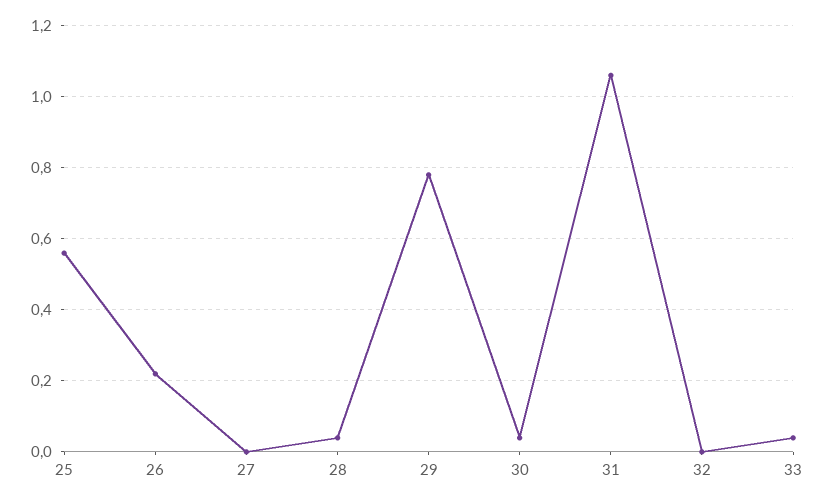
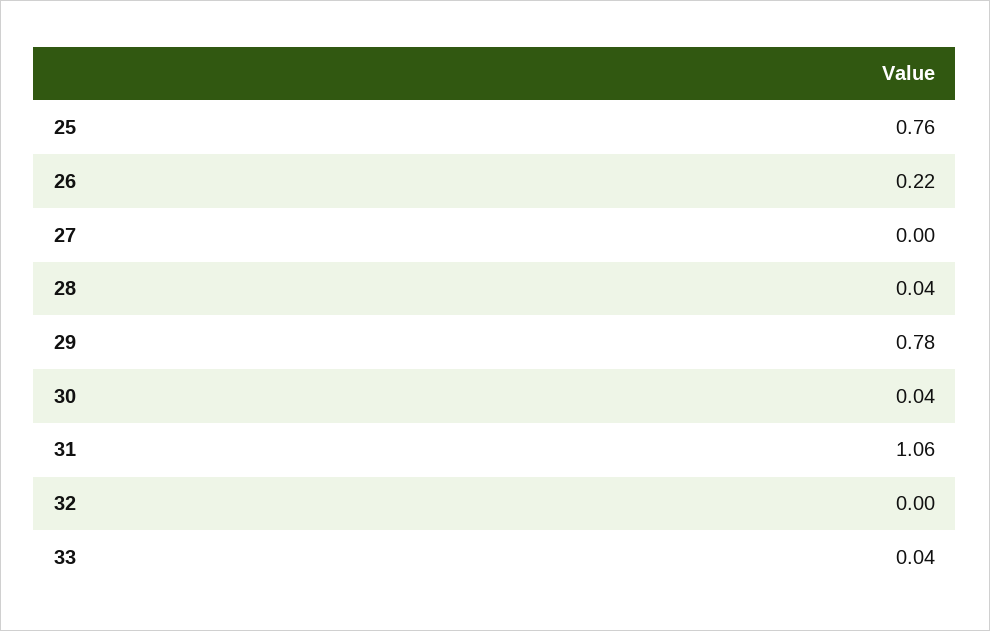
  {
-   "25": 0.55,
+   "25": 0.76,
    "26": 0.22,
    "27": 0,
    "28": 0.04,
    "29": 0.78,
    "30": 0.04,
    "31": 1.06,
    "32": 0,
    "33": 0.04
  }

